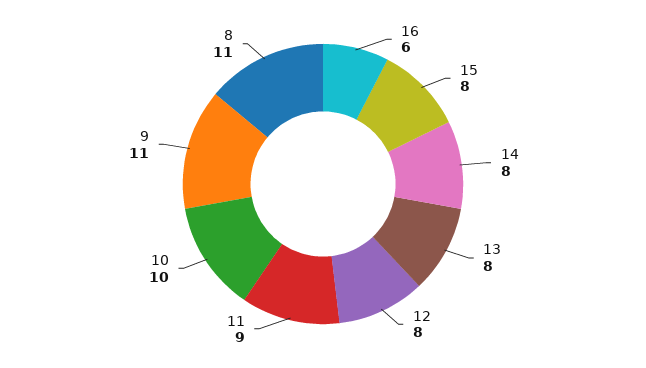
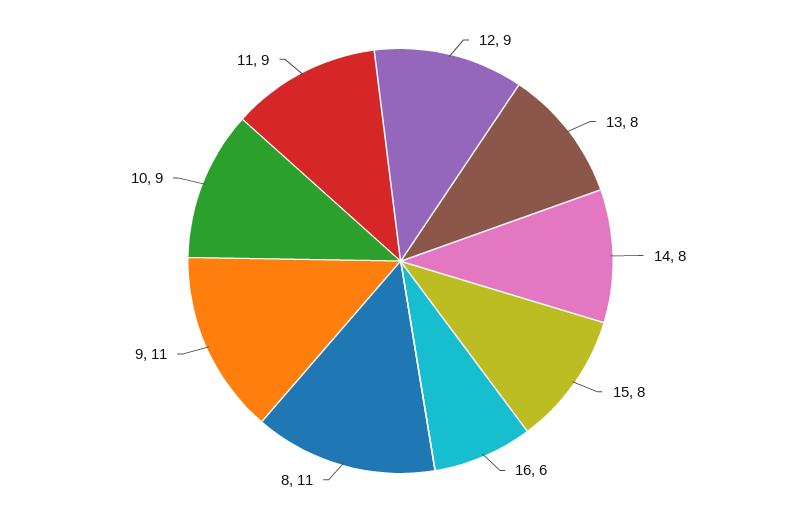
  {
    "16": 6,
    "15": 8,
    "14": 8,
    "13": 8,
-   "12": 8,
+   "12": 9,
    "11": 9,
-   "10": 10,
+   "10": 9,
    "9": 11,
    "8": 11
  }

